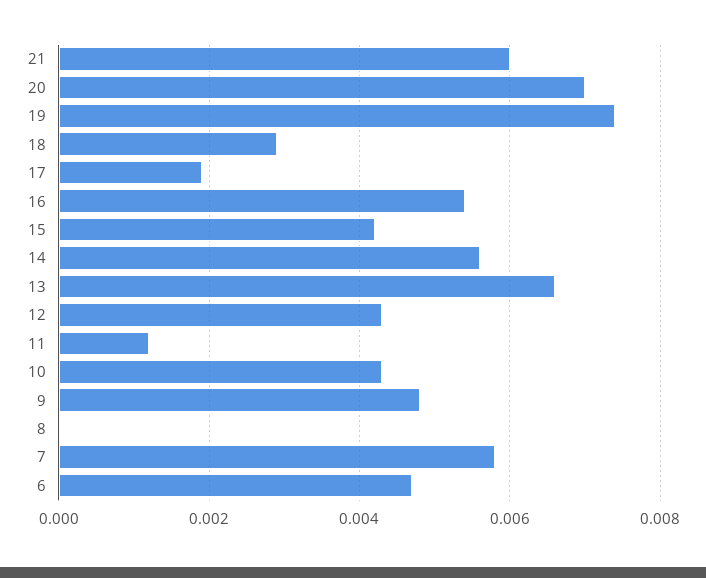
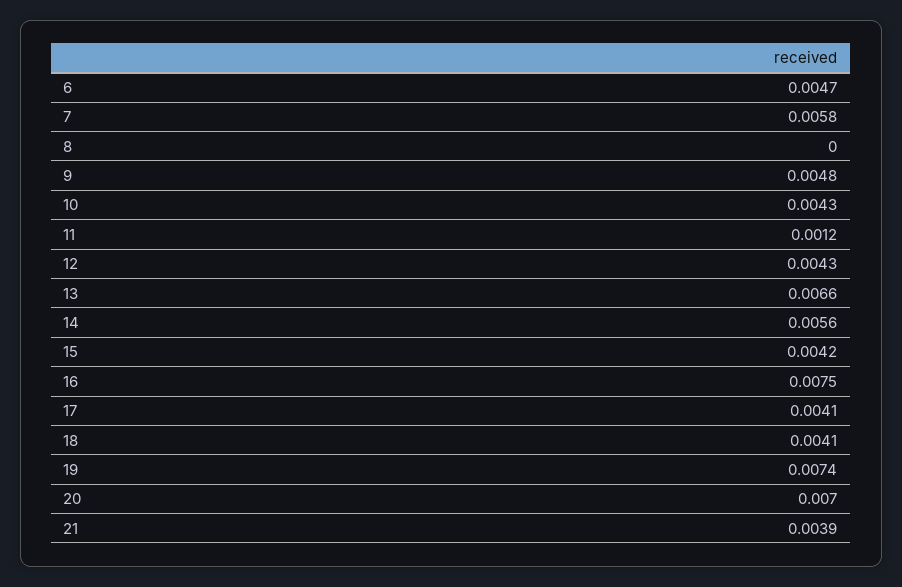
  {
-   "21": 0.006,
+   "21": 0.0039,
    "20": 0.007,
    "19": 0.0074,
-   "18": 0.003,
+   "18": 0.0041,
-   "17": 0.002,
+   "17": 0.0041,
-   "16": 0.0055,
+   "16": 0.0075,
    "15": 0.0042,
    "14": 0.0056,
    "13": 0.0066,
    "12": 0.0043,
    "11": 0.0012,
    "10": 0.0043,
    "9": 0.0048,
    "8": 0,
    "7": 0.0058,
    "6": 0.0047
  }

